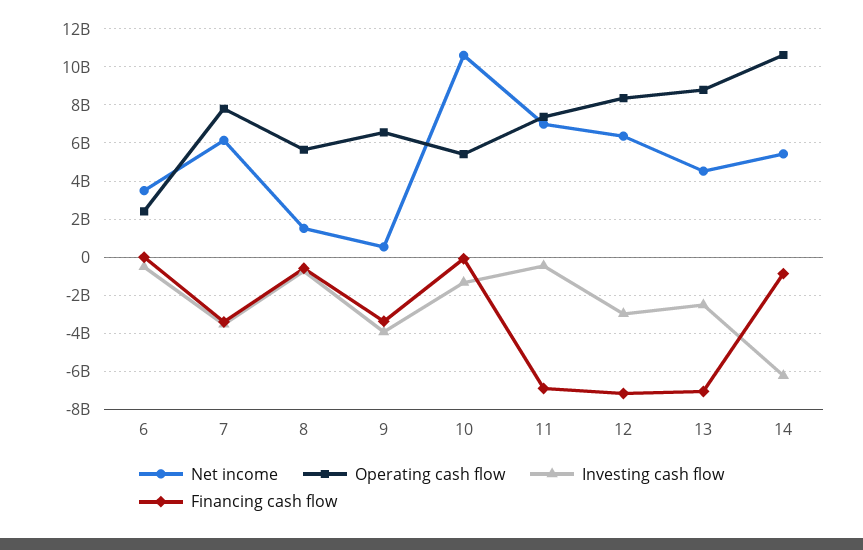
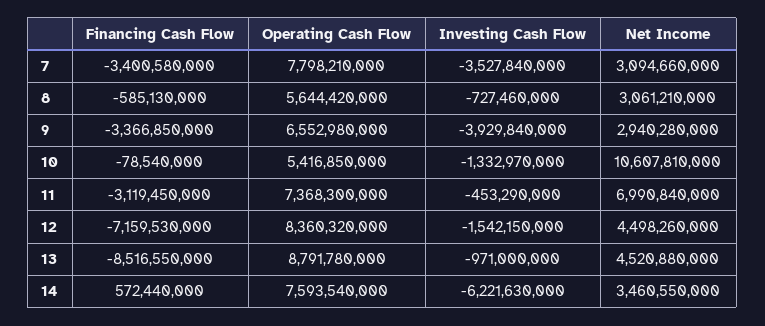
  {
    "Net income": {
-     "6": 3500000000,
-     "7": 6000000000,
+     "7": 3094660000,
-     "8": 1500000000,
+     "8": 3061210000,
-     "9": 500000000,
+     "9": 2940280000,
      "10": 10607810000,
      "11": 6990840000,
-     "12": 6500000000,
+     "12": 4498260000,
      "13": 4520880000,
-     "14": 5500000000
+     "14": 3460550000
    },
    "Operating cash flow": {
-     "6": 2500000000,
      "7": 7798210000,
      "8": 5644420000,
      "9": 6552980000,
      "10": 5416850000,
      "11": 7368300000,
      "12": 8360320000,
      "13": 8791780000,
-     "14": 10500000000
+     "14": 7593540000
    },
    "Investing cash flow": {
-     "6": -500000000,
      "7": -3527840000,
      "8": -727460000,
      "9": -3929840000,
      "10": -1332970000,
      "11": -453290000,
-     "12": -3000000000,
+     "12": -1542150000,
-     "13": -2500000000,
+     "13": -971000000,
      "14": -6221630000
    },
    "Financing cash flow": {
-     "6": 0,
      "7": -3400580000,
      "8": -585130000,
      "9": -3366850000,
      "10": -78540000,
-     "11": -7000000000,
+     "11": -3119450000,
      "12": -7159530000,
-     "13": -7000000000,
+     "13": -8516550000,
-     "14": -1000000000
+     "14": 572440000
    }
  }

